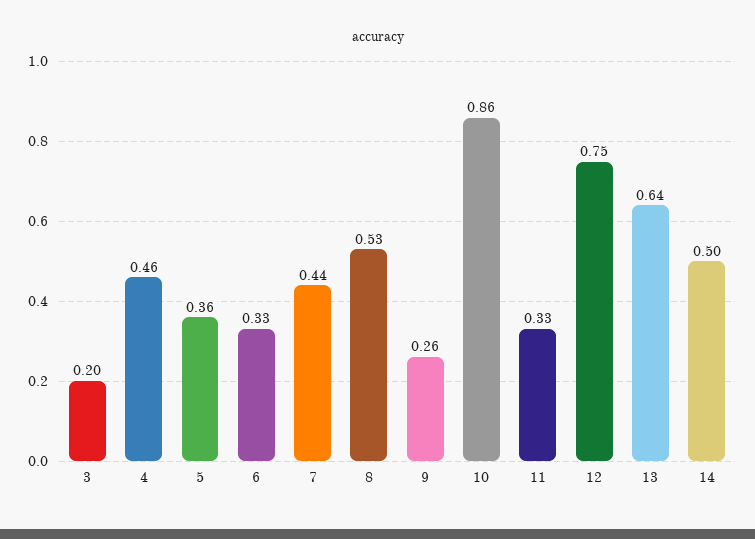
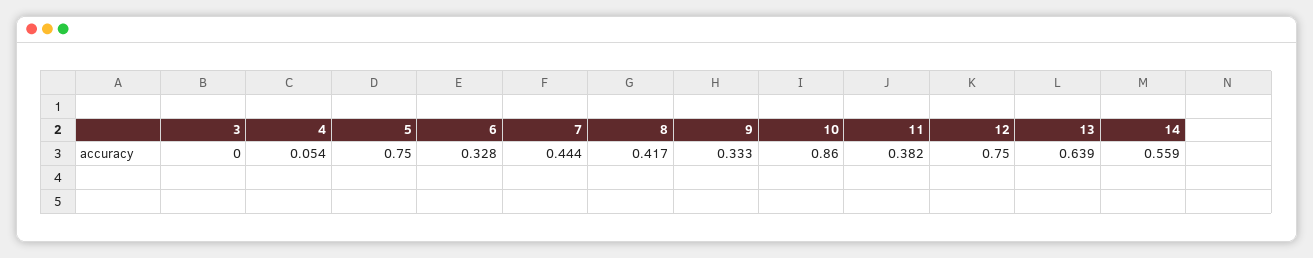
  {
-   "3": 0.2,
+   "3": 0,
-   "4": 0.46,
+   "4": 0.054,
-   "5": 0.36,
+   "5": 0.75,
    "6": 0.328,
    "7": 0.444,
-   "8": 0.53,
+   "8": 0.417,
-   "9": 0.26,
+   "9": 0.333,
    "10": 0.86,
-   "11": 0.33,
+   "11": 0.382,
    "12": 0.75,
    "13": 0.639,
-   "14": 0.5
+   "14": 0.559
  }

